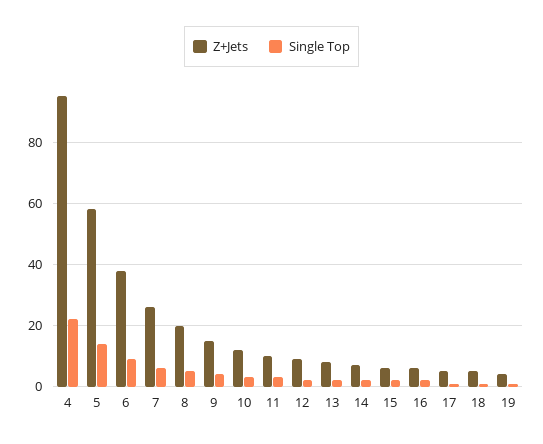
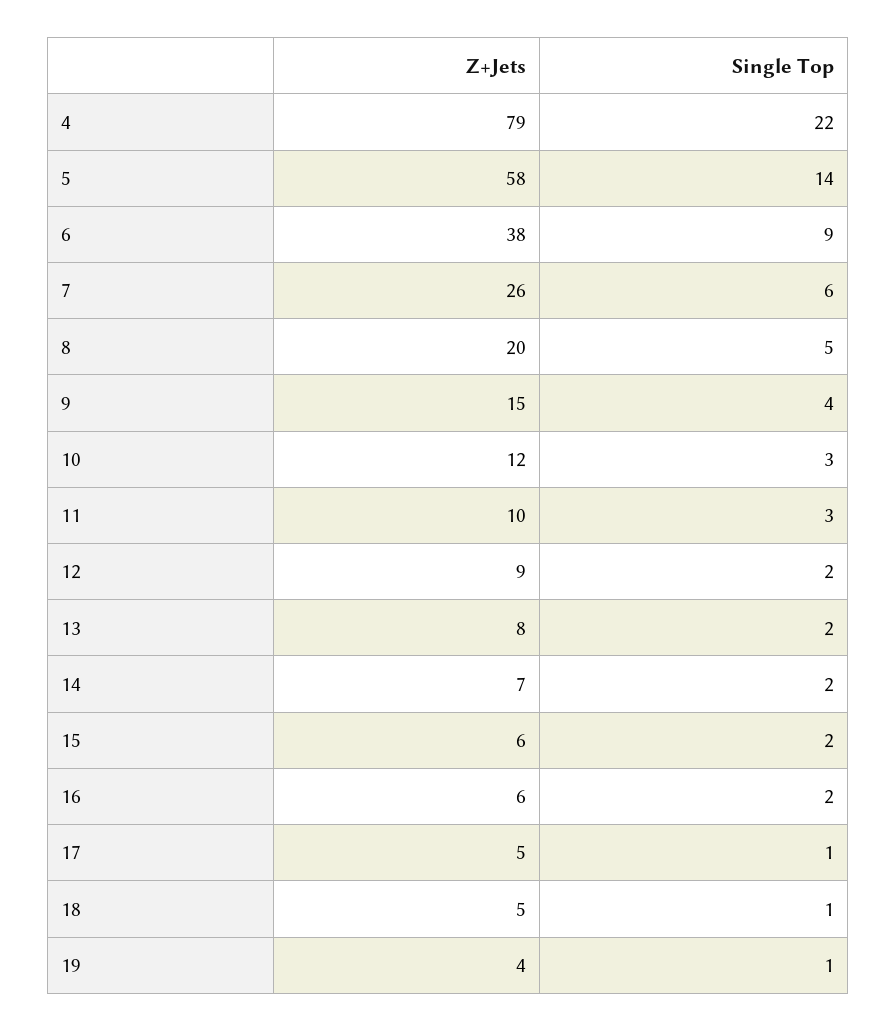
  {
    "Z+Jets": {
-     "4": 95,
+     "4": 79,
      "5": 58,
      "6": 38,
      "7": 26,
      "8": 20,
      "9": 15,
      "10": 12,
      "11": 10,
      "12": 9,
      "13": 8,
      "14": 7,
      "15": 6,
      "16": 6,
      "17": 5,
      "18": 5,
      "19": 4
    },
    "Single Top": {
      "4": 22,
      "5": 14,
      "6": 9,
      "7": 6,
      "8": 5,
      "9": 4,
      "10": 3,
      "11": 3,
      "12": 2,
      "13": 2,
      "14": 2,
      "15": 2,
      "16": 2,
      "17": 1,
      "18": 1,
      "19": 1
    }
  }

